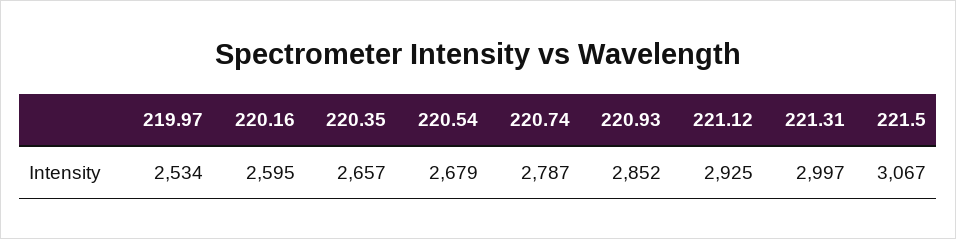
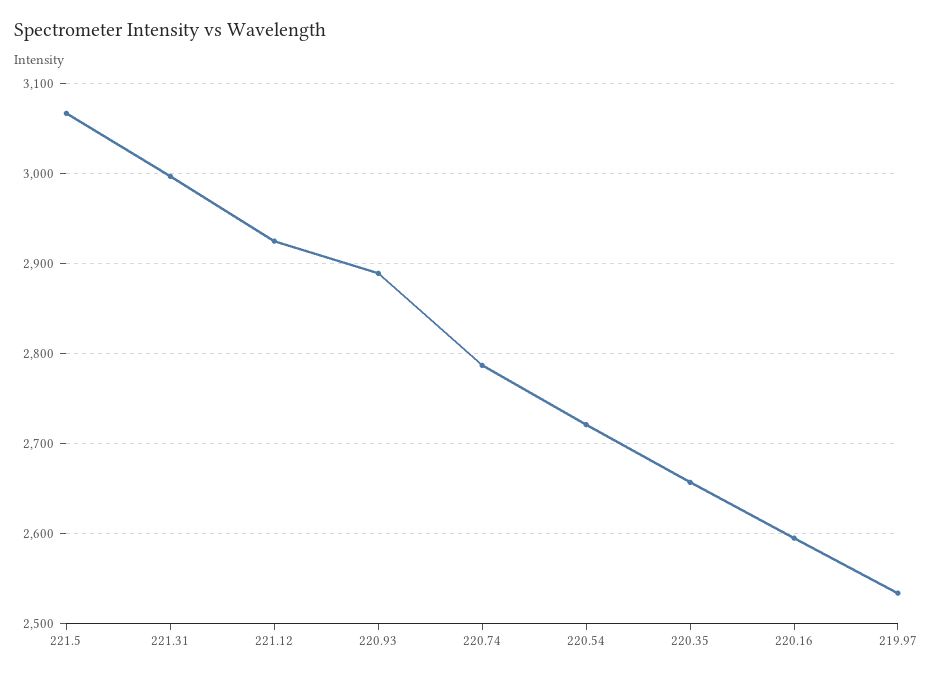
  {
    "219.97": 2534,
    "220.16": 2595,
    "220.35": 2657,
-   "220.54": 2679,
+   "220.54": 2720,
    "220.74": 2787,
-   "220.93": 2852,
+   "220.93": 2890,
    "221.12": 2925,
    "221.31": 2997,
    "221.5": 3067
  }

